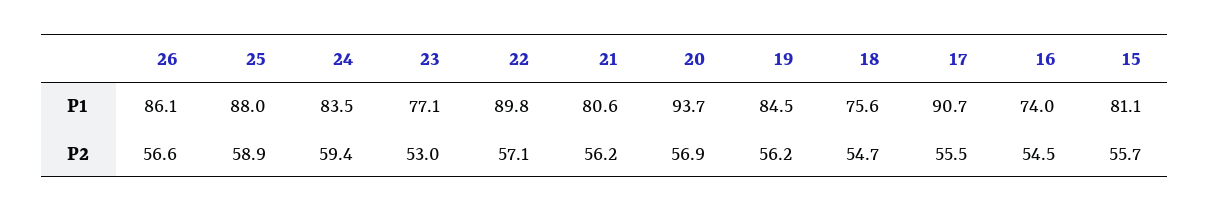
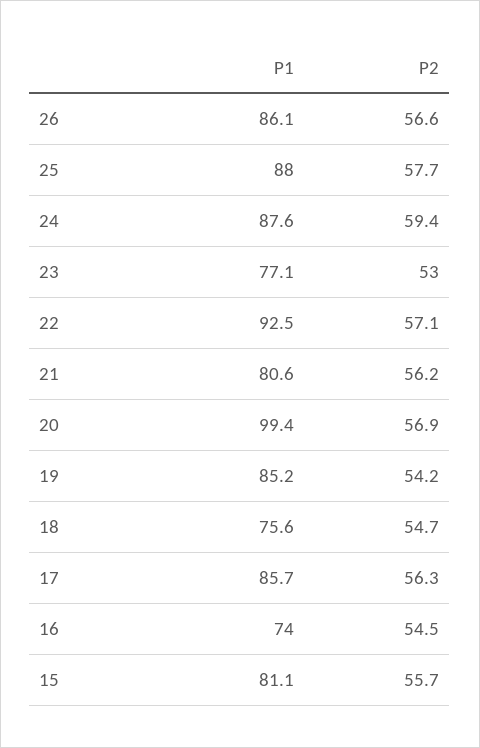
  {
    "26": {
      "P1": 86.1,
      "P2": 56.6
    },
    "25": {
      "P1": 88,
-     "P2": 58.9
+     "P2": 57.7
    },
    "24": {
-     "P1": 83.5,
+     "P1": 87.6,
      "P2": 59.4
    },
    "23": {
      "P1": 77.1,
      "P2": 53
    },
    "22": {
-     "P1": 89.8,
+     "P1": 92.5,
      "P2": 57.1
    },
    "21": {
      "P1": 80.6,
      "P2": 56.2
    },
    "20": {
-     "P1": 93.7,
+     "P1": 99.4,
      "P2": 56.9
    },
    "19": {
-     "P1": 84.5,
+     "P1": 85.2,
-     "P2": 56.2
+     "P2": 54.2
    },
    "18": {
      "P1": 75.6,
      "P2": 54.7
    },
    "17": {
-     "P1": 90.7,
+     "P1": 85.7,
-     "P2": 55.5
+     "P2": 56.3
    },
    "16": {
      "P1": 74,
      "P2": 54.5
    },
    "15": {
      "P1": 81.1,
      "P2": 55.7
    }
  }

